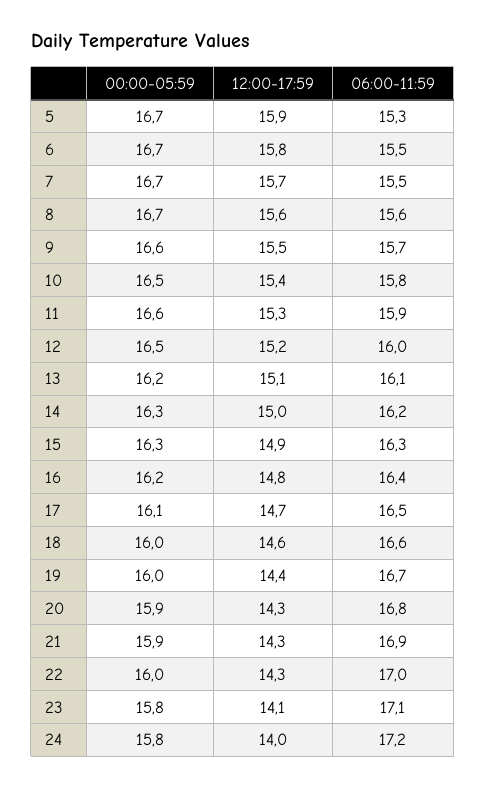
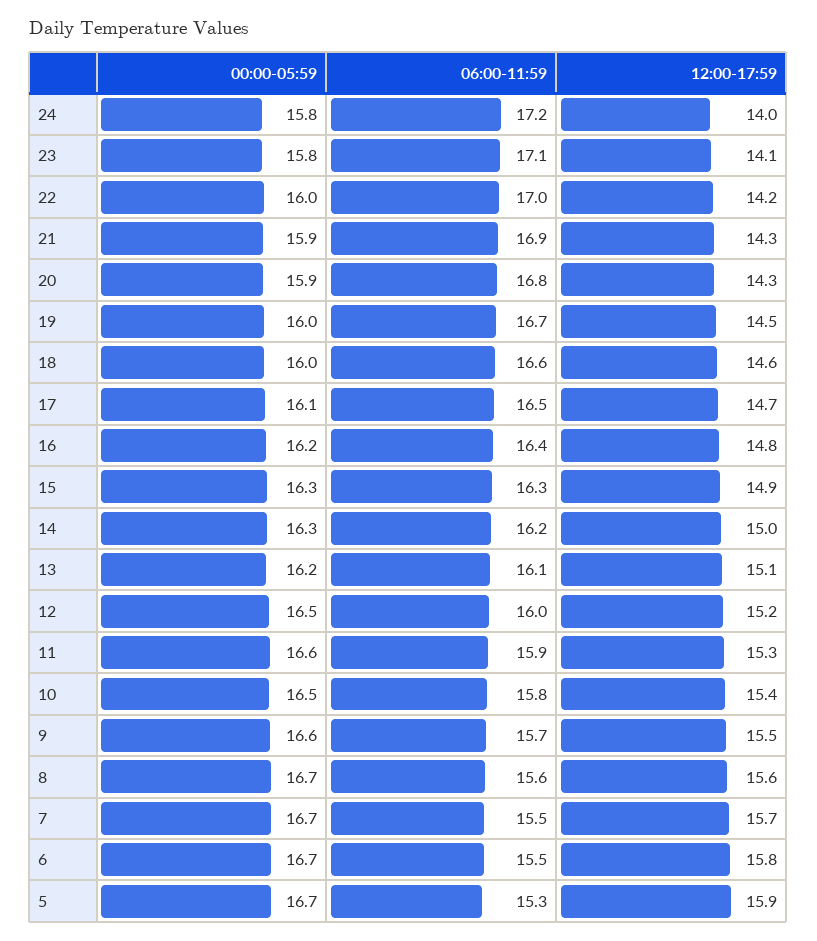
  {
    "00:00-05:59": {
      "5": 16.7,
      "6": 16.7,
      "7": 16.7,
      "8": 16.7,
      "9": 16.6,
      "10": 16.5,
      "11": 16.6,
      "12": 16.5,
      "13": 16.2,
      "14": 16.3,
      "15": 16.3,
      "16": 16.2,
      "17": 16.1,
      "18": 16,
      "19": 16,
      "20": 15.9,
      "21": 15.9,
      "22": 16,
      "23": 15.8,
      "24": 15.8
    },
    "12:00-17:59": {
      "5": 15.9,
      "6": 15.8,
      "7": 15.7,
      "8": 15.6,
      "9": 15.5,
      "10": 15.4,
      "11": 15.3,
      "12": 15.2,
      "13": 15.1,
      "14": 15,
      "15": 14.9,
      "16": 14.8,
      "17": 14.7,
      "18": 14.6,
-     "19": 14.4,
+     "19": 14.5,
      "20": 14.3,
      "21": 14.3,
-     "22": 14.3,
+     "22": 14.2,
      "23": 14.1,
      "24": 14
    },
    "06:00-11:59": {
      "5": 15.3,
      "6": 15.5,
      "7": 15.5,
      "8": 15.6,
      "9": 15.7,
      "10": 15.8,
      "11": 15.9,
      "12": 16,
      "13": 16.1,
      "14": 16.2,
      "15": 16.3,
      "16": 16.4,
      "17": 16.5,
      "18": 16.6,
      "19": 16.7,
      "20": 16.8,
      "21": 16.9,
      "22": 17,
      "23": 17.1,
      "24": 17.2
    }
  }

